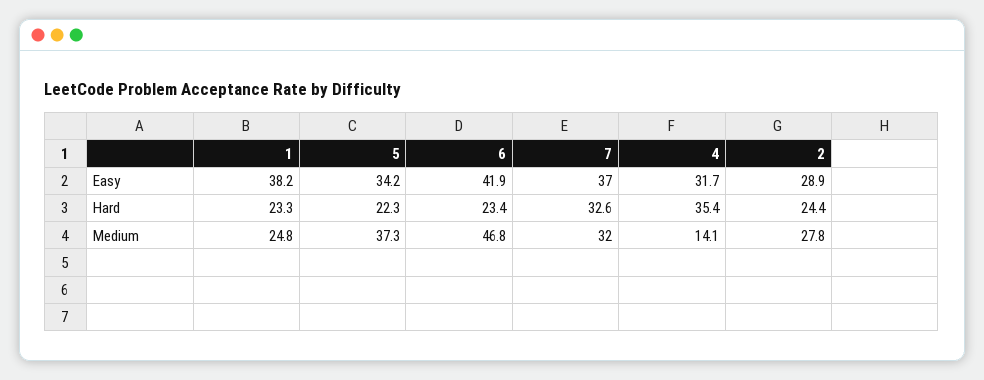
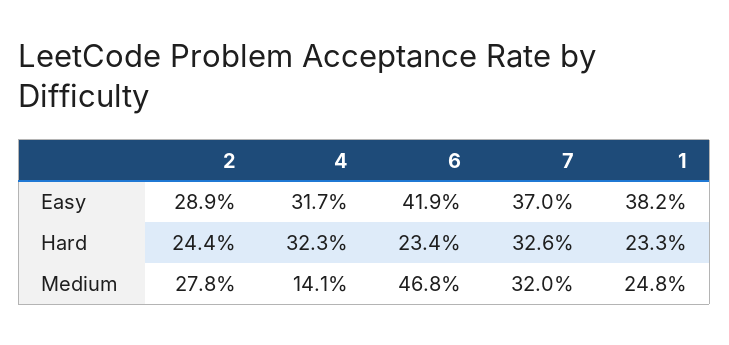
  {
    "1": {
      "Easy": 38.2,
      "Hard": 23.3,
      "Medium": 24.8
    },
-   "5": {
-     "Easy": 34.2,
-     "Hard": 22.3,
-     "Medium": 37.3
-   },
    "6": {
      "Easy": 41.9,
      "Hard": 23.4,
      "Medium": 46.8
    },
    "7": {
      "Easy": 37,
      "Hard": 32.6,
      "Medium": 32
    },
    "4": {
      "Easy": 31.7,
-     "Hard": 35.4,
+     "Hard": 32.3,
      "Medium": 14.1
    },
    "2": {
      "Easy": 28.9,
      "Hard": 24.4,
      "Medium": 27.8
    }
  }

